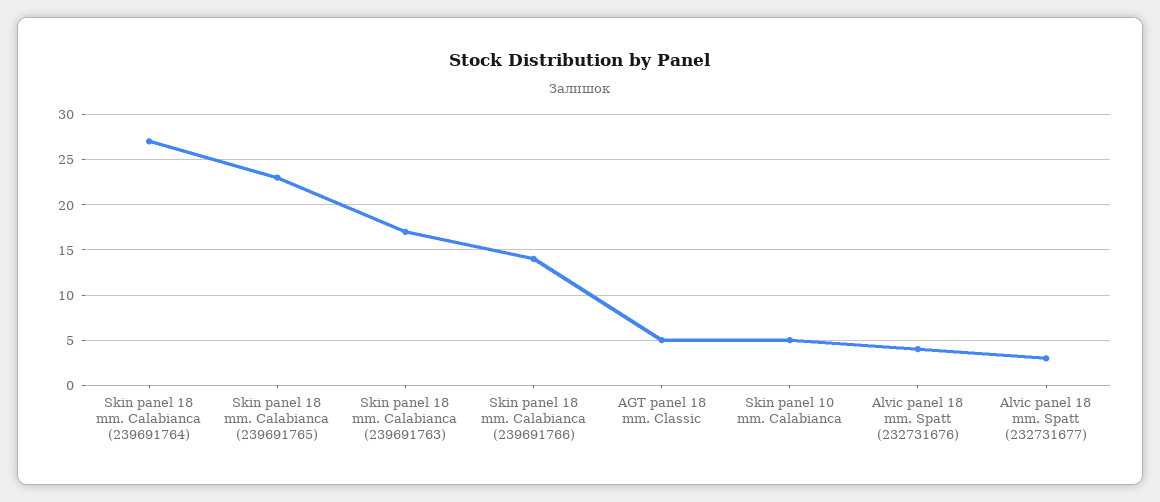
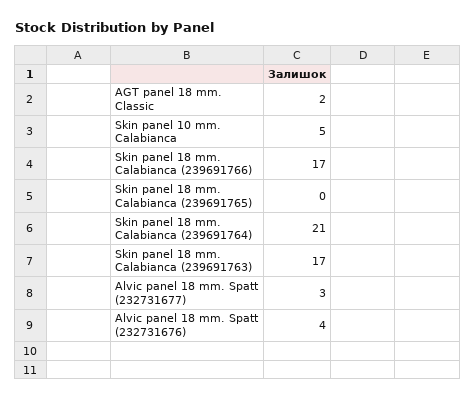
  {
-   "Skin panel 18 mm. Calabianca (239691764)": 27,
+   "Skin panel 18 mm. Calabianca (239691764)": 21,
-   "Skin panel 18 mm. Calabianca (239691765)": 23,
+   "Skin panel 18 mm. Calabianca (239691765)": 0,
    "Skin panel 18 mm. Calabianca (239691763)": 17,
-   "Skin panel 18 mm. Calabianca (239691766)": 14,
+   "Skin panel 18 mm. Calabianca (239691766)": 17,
-   "AGT panel 18 mm. Classic": 5,
+   "AGT panel 18 mm. Classic": 2,
    "Skin panel 10 mm. Calabianca": 5,
    "Alvic panel 18 mm. Spatt (232731676)": 4,
    "Alvic panel 18 mm. Spatt (232731677)": 3
  }

